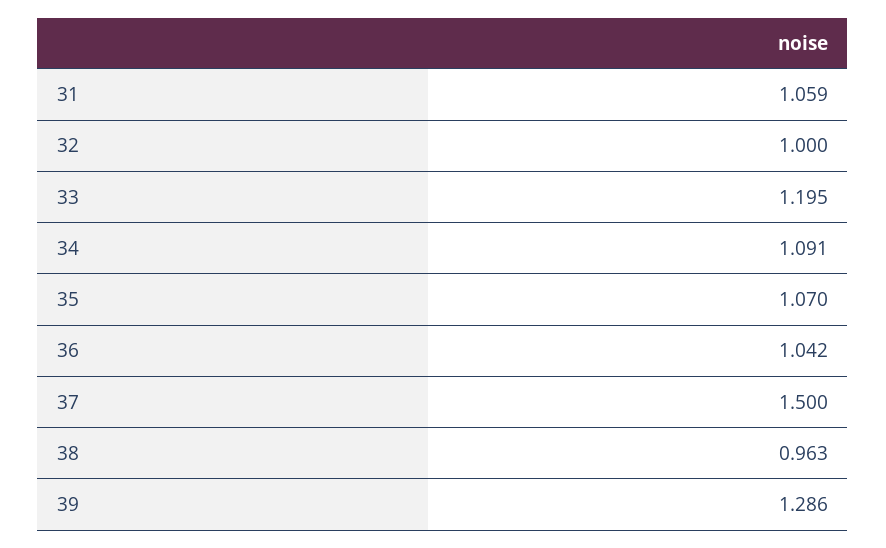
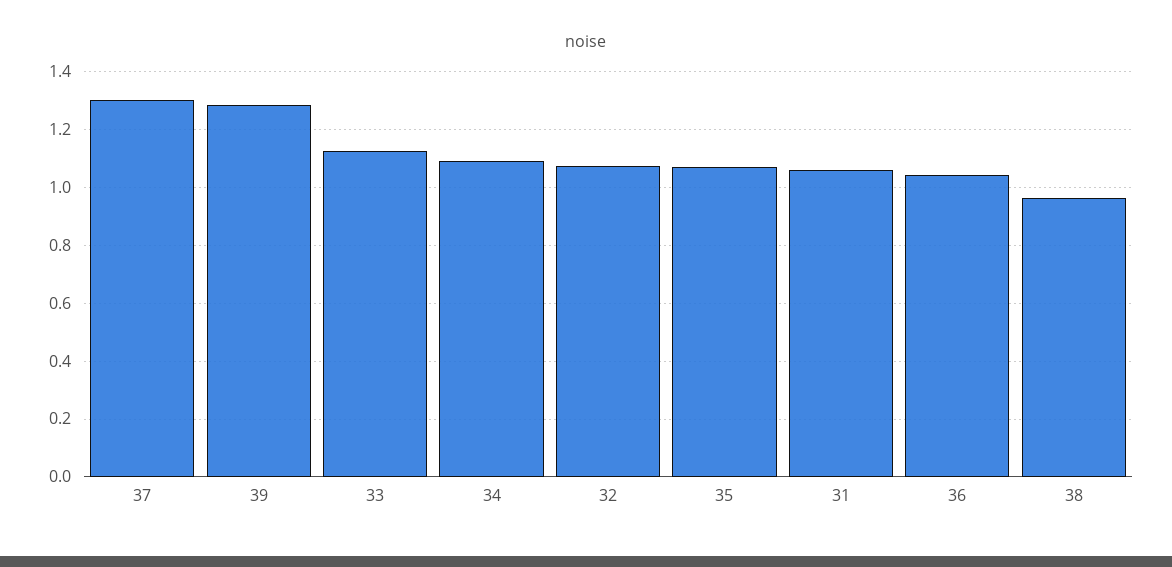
  {
    "31": 1.059,
-   "32": 1,
+   "32": 1.075,
-   "33": 1.195,
+   "33": 1.125,
    "34": 1.091,
    "35": 1.07,
    "36": 1.042,
-   "37": 1.5,
+   "37": 1.3,
    "38": 0.963,
    "39": 1.286
  }

